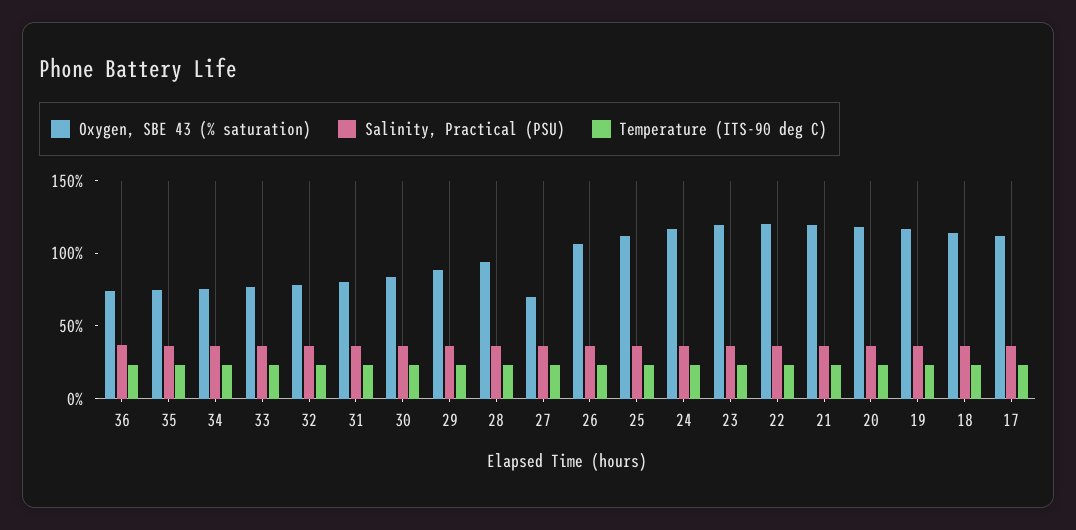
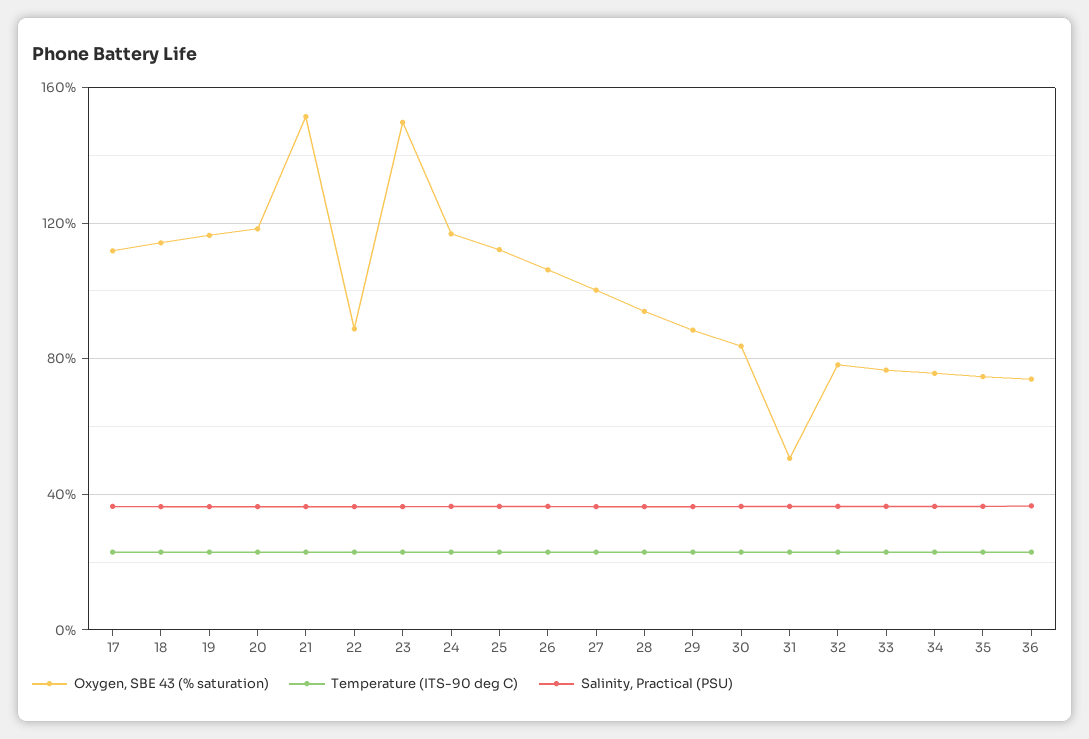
  {
    "Oxygen, SBE 43 (% saturation)": {
      "36": 75,
      "35": 75,
      "34": 75,
      "33": 75,
      "32": 80,
-     "31": 80,
+     "31": 50,
      "30": 85,
      "29": 90,
      "28": 95,
-     "27": 70,
+     "27": 100,
      "26": 105,
      "25": 110,
      "24": 115,
-     "23": 120,
+     "23": 150,
-     "22": 120,
+     "22": 90,
-     "21": 120,
+     "21": 150,
      "20": 120,
      "19": 115,
      "18": 115,
      "17": 110
    },
    "Salinity, Practical (PSU)": {
      "36": 35,
      "35": 35,
      "34": 35,
      "33": 35,
      "32": 35,
      "31": 35,
      "30": 35,
      "29": 35,
      "28": 35,
      "27": 35,
      "26": 35,
      "25": 35,
      "24": 35,
      "23": 35,
      "22": 35,
      "21": 35,
      "20": 35,
      "19": 35,
      "18": 35,
      "17": 35
    },
    "Temperature (ITS-90 deg C)": {
      "36": 25,
      "35": 25,
      "34": 25,
      "33": 25,
      "32": 25,
      "31": 25,
      "30": 25,
      "29": 25,
      "28": 25,
      "27": 25,
      "26": 25,
      "25": 25,
      "24": 25,
      "23": 25,
      "22": 25,
      "21": 25,
      "20": 25,
      "19": 25,
      "18": 25,
      "17": 25
    }
  }

